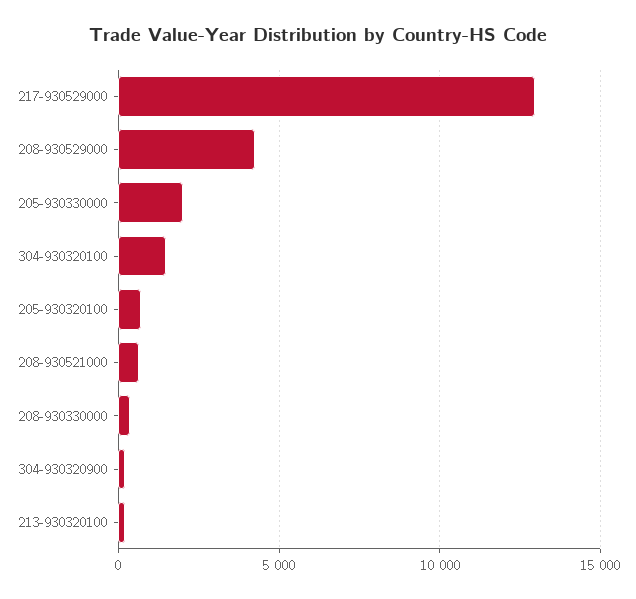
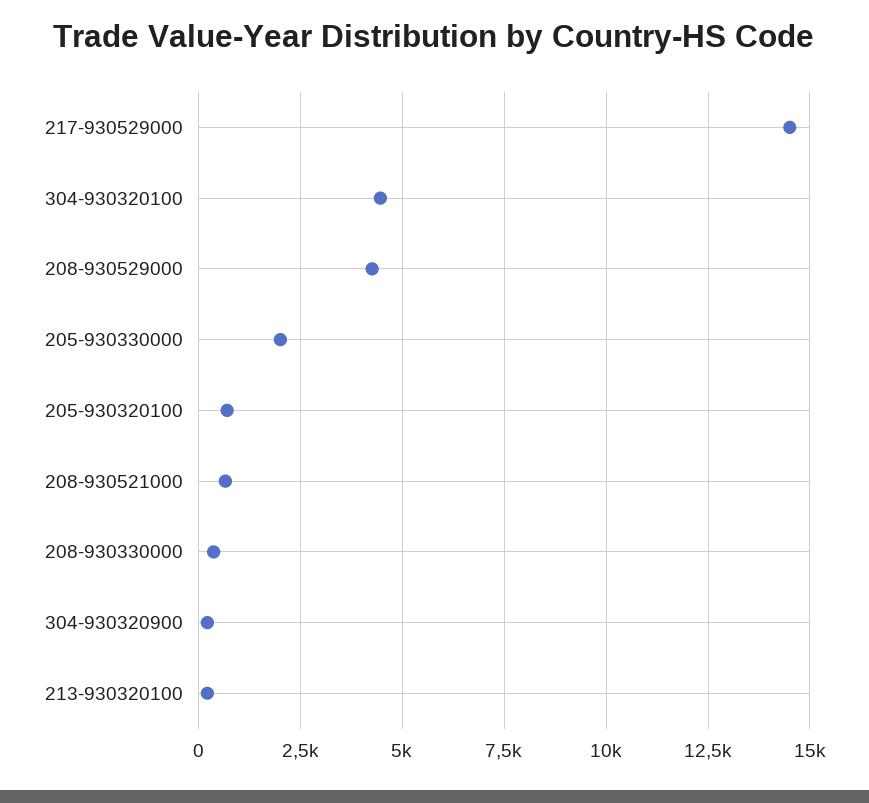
  {
-   "217-930529000": 13000,
+   "217-930529000": 14500,
    "208-930529000": 4250,
    "205-930330000": 2000,
-   "304-930320100": 1500,
+   "304-930320100": 4500,
    "205-930320100": 750,
    "208-930521000": 750,
    "208-930330000": 250,
    "304-930320900": 250,
    "213-930320100": 250
  }

